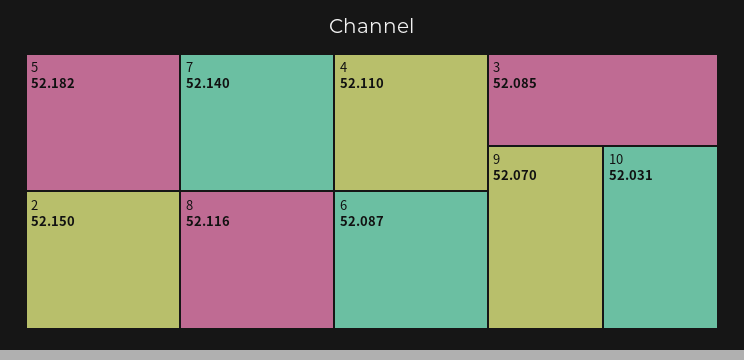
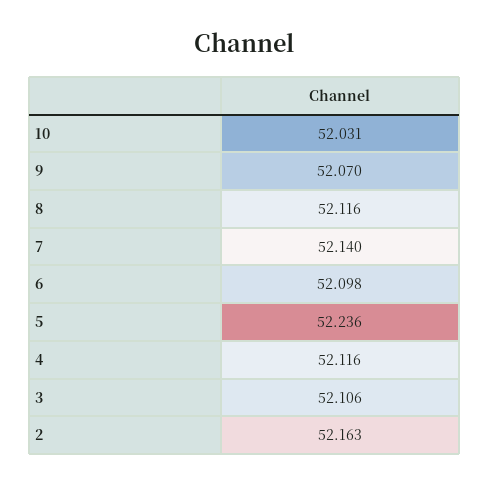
  {
-   "5": 52.182,
+   "5": 52.236,
-   "2": 52.15,
+   "2": 52.163,
    "7": 52.14,
    "8": 52.116,
-   "4": 52.11,
+   "4": 52.116,
-   "6": 52.087,
+   "6": 52.098,
-   "3": 52.085,
+   "3": 52.106,
    "9": 52.07,
    "10": 52.031
  }

